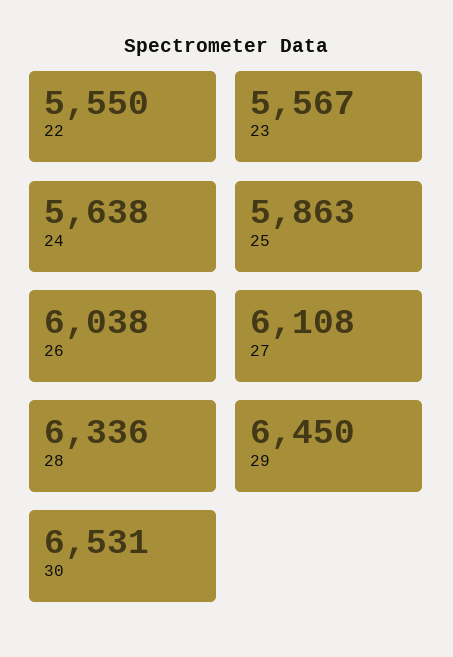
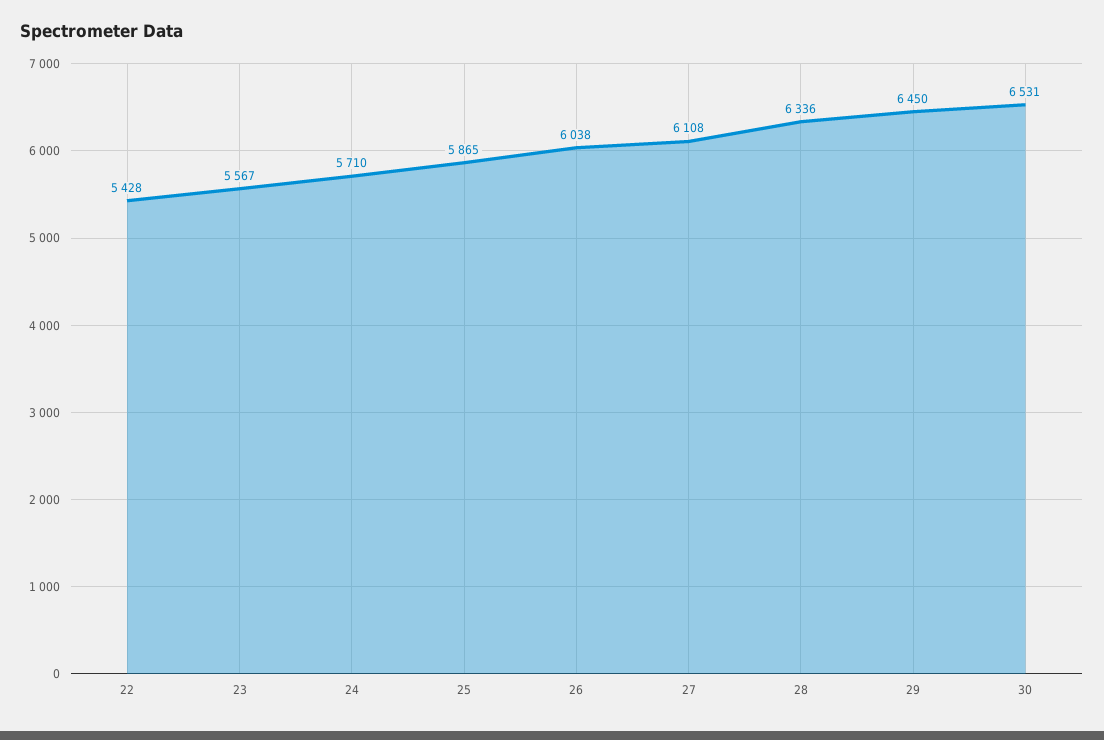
  {
-   "22": 5550,
+   "22": 5428,
    "23": 5567,
-   "24": 5638,
+   "24": 5710,
-   "25": 5863,
+   "25": 5865,
    "26": 6038,
    "27": 6108,
    "28": 6336,
    "29": 6450,
    "30": 6531
  }

